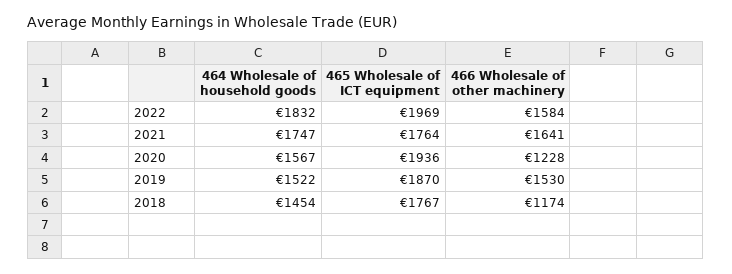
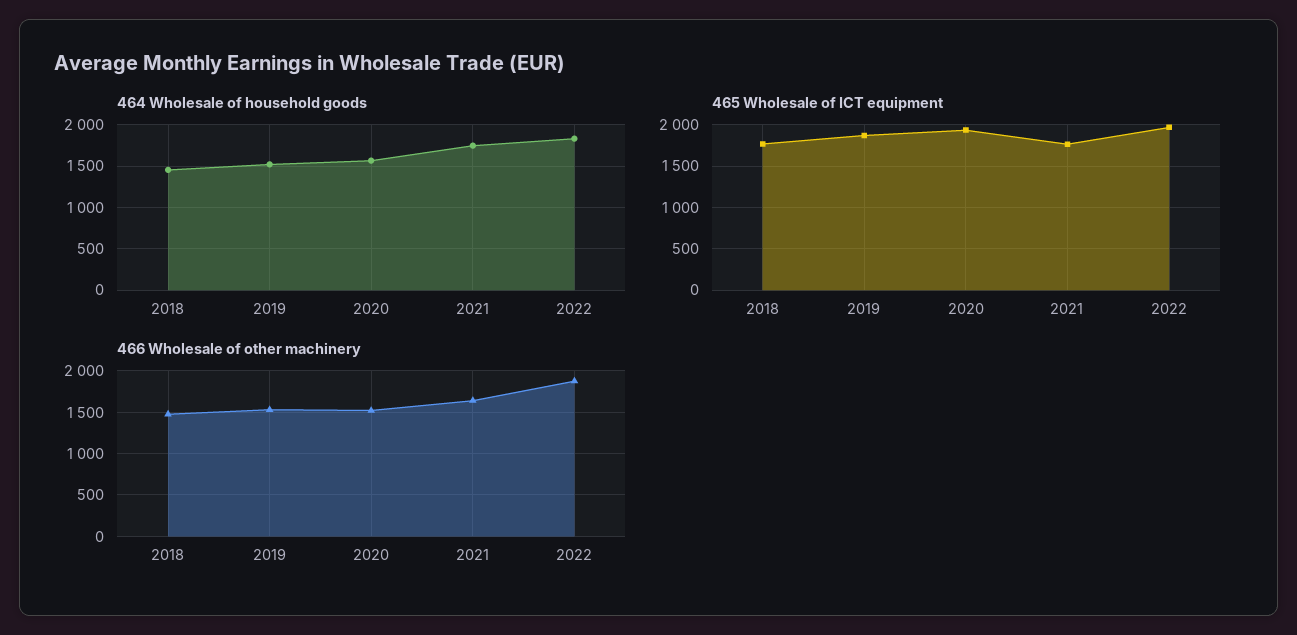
  {
    "464 Wholesale of household goods": {
      "2022": 1832,
      "2021": 1747,
      "2020": 1567,
      "2019": 1522,
      "2018": 1454
    },
    "465 Wholesale of ICT equipment": {
      "2022": 1969,
      "2021": 1764,
      "2020": 1936,
      "2019": 1870,
      "2018": 1767
    },
    "466 Wholesale of other machinery": {
-     "2022": 1584,
+     "2022": 1900,
      "2021": 1641,
-     "2020": 1228,
+     "2020": 1500,
      "2019": 1530,
-     "2018": 1174
+     "2018": 1500
    }
  }

